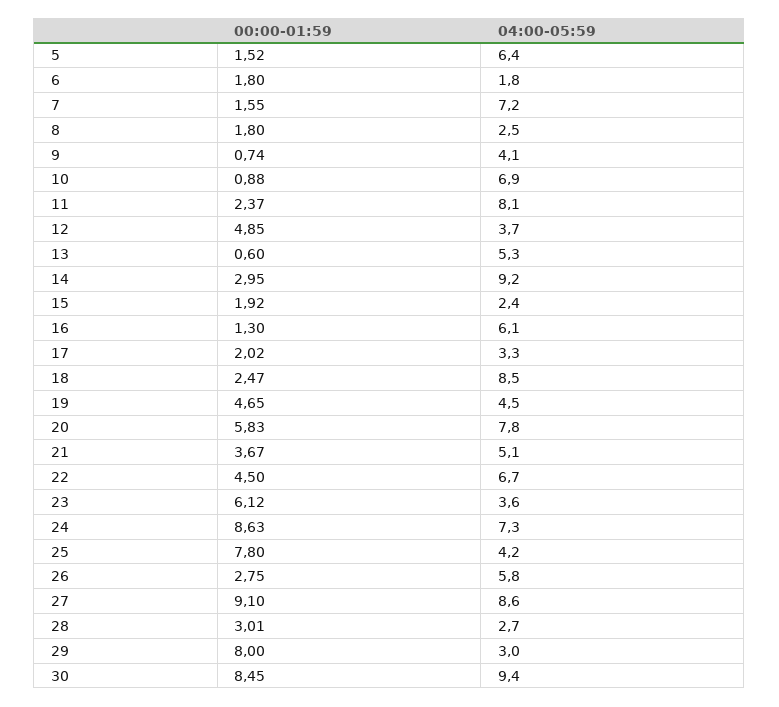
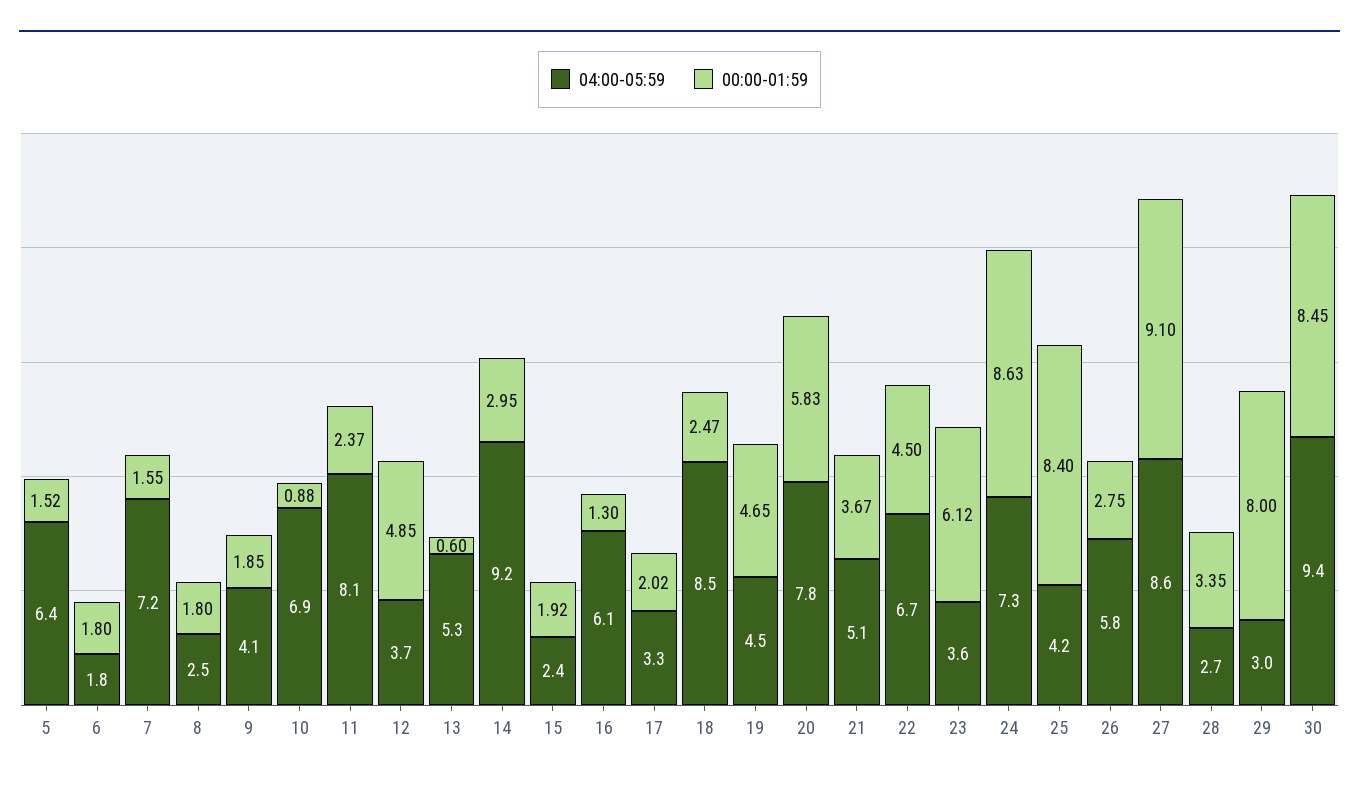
  {
    "00:00-01:59": {
      "5": 1.52,
      "6": 1.8,
      "7": 1.55,
      "8": 1.8,
-     "9": 0.74,
+     "9": 1.85,
      "10": 0.88,
      "11": 2.37,
      "12": 4.85,
      "13": 0.6,
      "14": 2.95,
      "15": 1.92,
      "16": 1.3,
      "17": 2.02,
      "18": 2.47,
      "19": 4.65,
      "20": 5.83,
      "21": 3.67,
      "22": 4.5,
      "23": 6.12,
      "24": 8.63,
-     "25": 7.8,
+     "25": 8.4,
      "26": 2.75,
      "27": 9.1,
-     "28": 3.01,
+     "28": 3.35,
      "29": 8,
      "30": 8.45
    },
    "04:00-05:59": {
      "5": 6.4,
      "6": 1.8,
      "7": 7.2,
      "8": 2.5,
      "9": 4.1,
      "10": 6.9,
      "11": 8.1,
      "12": 3.7,
      "13": 5.3,
      "14": 9.2,
      "15": 2.4,
      "16": 6.1,
      "17": 3.3,
      "18": 8.5,
      "19": 4.5,
      "20": 7.8,
      "21": 5.1,
      "22": 6.7,
      "23": 3.6,
      "24": 7.3,
      "25": 4.2,
      "26": 5.8,
      "27": 8.6,
      "28": 2.7,
      "29": 3,
      "30": 9.4
    }
  }

